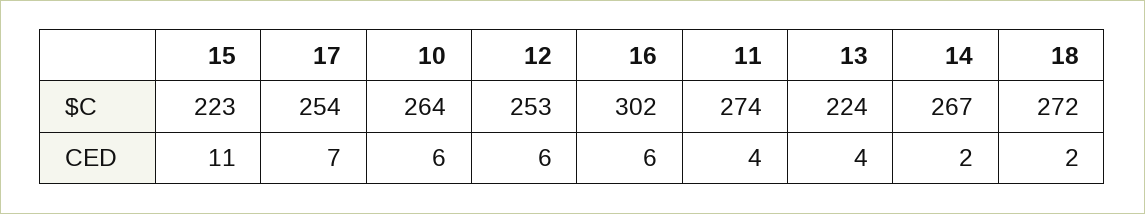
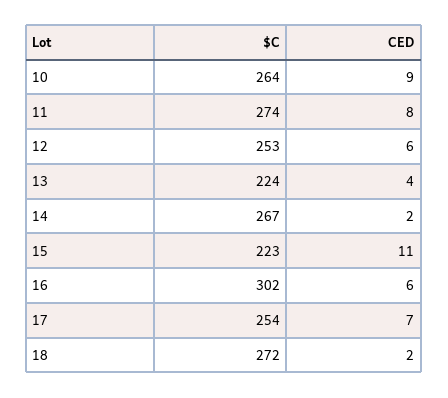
  {
    "15": {
      "$C": 223,
      "CED": 11
    },
    "17": {
      "$C": 254,
      "CED": 7
    },
    "10": {
      "$C": 264,
-     "CED": 6
+     "CED": 9
    },
    "12": {
      "$C": 253,
      "CED": 6
    },
    "16": {
      "$C": 302,
      "CED": 6
    },
    "11": {
      "$C": 274,
-     "CED": 4
+     "CED": 8
    },
    "13": {
      "$C": 224,
      "CED": 4
    },
    "14": {
      "$C": 267,
      "CED": 2
    },
    "18": {
      "$C": 272,
      "CED": 2
    }
  }

